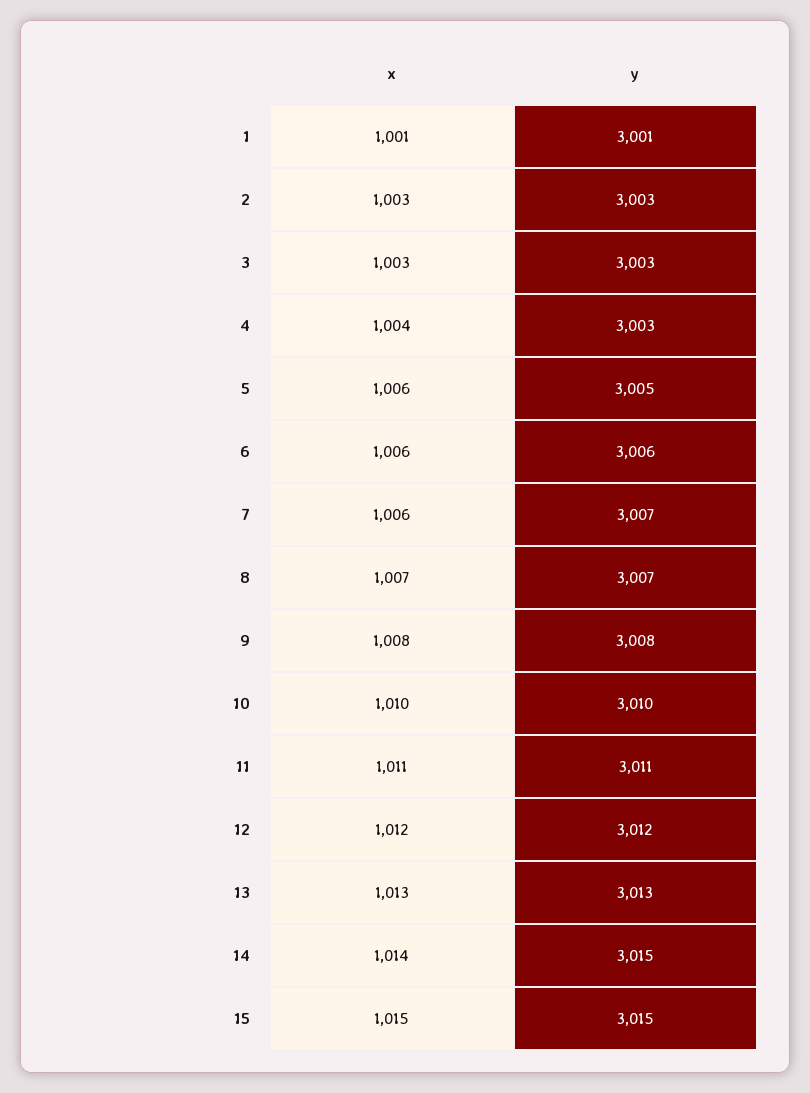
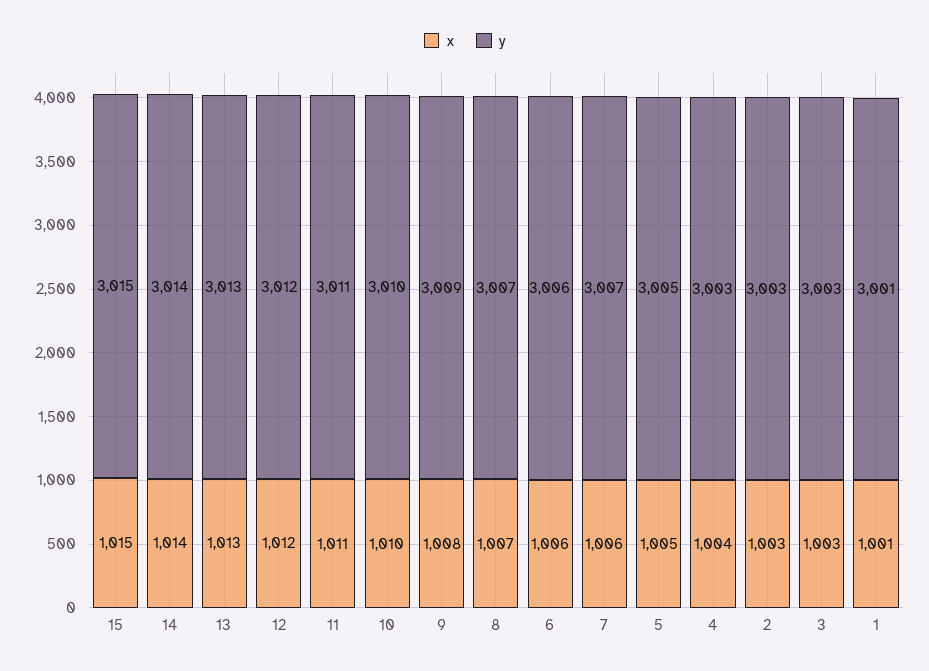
  {
    "x": {
      "1": 1001,
      "2": 1003,
      "3": 1003,
      "4": 1004,
-     "5": 1006,
+     "5": 1005,
      "6": 1006,
      "7": 1006,
      "8": 1007,
      "9": 1008,
      "10": 1010,
      "11": 1011,
      "12": 1012,
      "13": 1013,
      "14": 1014,
      "15": 1015
    },
    "y": {
      "1": 3001,
      "2": 3003,
      "3": 3003,
      "4": 3003,
      "5": 3005,
      "6": 3006,
      "7": 3007,
      "8": 3007,
-     "9": 3008,
+     "9": 3009,
      "10": 3010,
      "11": 3011,
      "12": 3012,
      "13": 3013,
-     "14": 3015,
+     "14": 3014,
      "15": 3015
    }
  }

